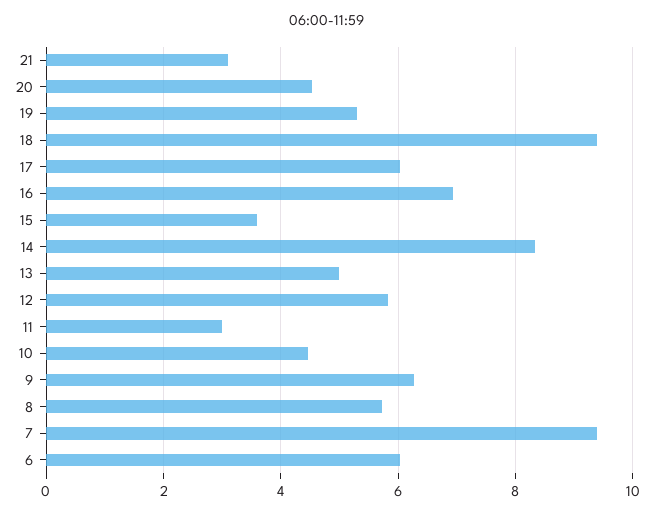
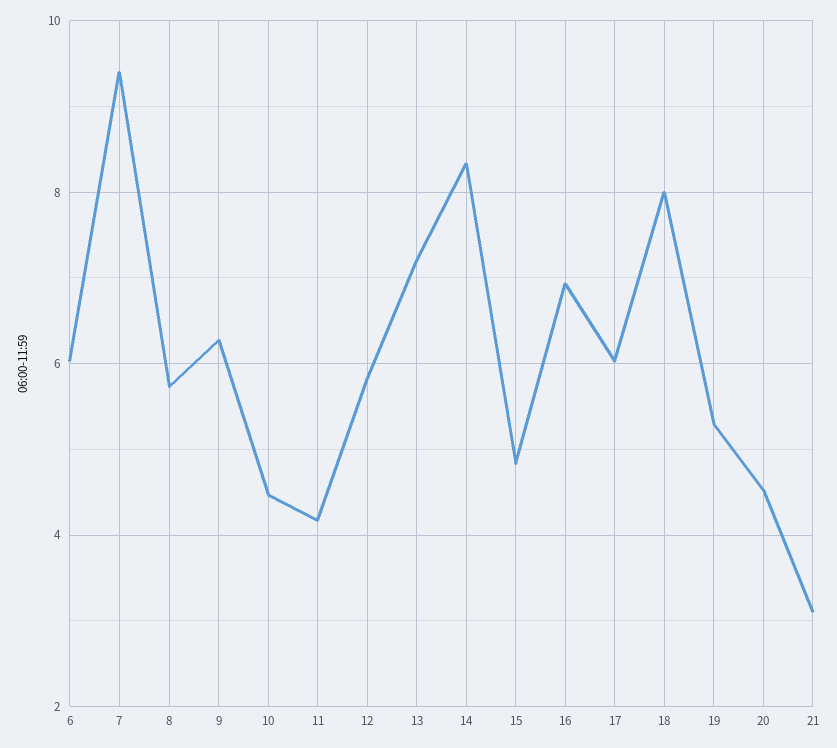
  {
    "21": 3.2,
    "20": 4.6,
    "19": 5.4,
-   "18": 9.4,
+   "18": 8,
    "17": 6,
    "16": 7,
-   "15": 3.6,
+   "15": 4.8,
    "14": 8.4,
-   "13": 5,
+   "13": 7.2,
    "12": 5.8,
-   "11": 3,
+   "11": 4.2,
    "10": 4.4,
    "9": 6.2,
    "8": 5.8,
    "7": 9.4,
    "6": 6
  }

